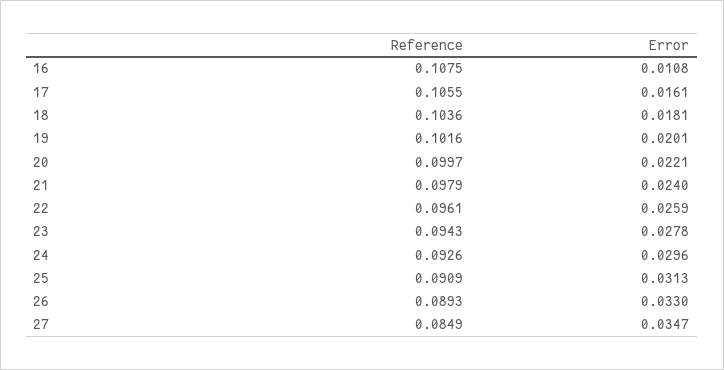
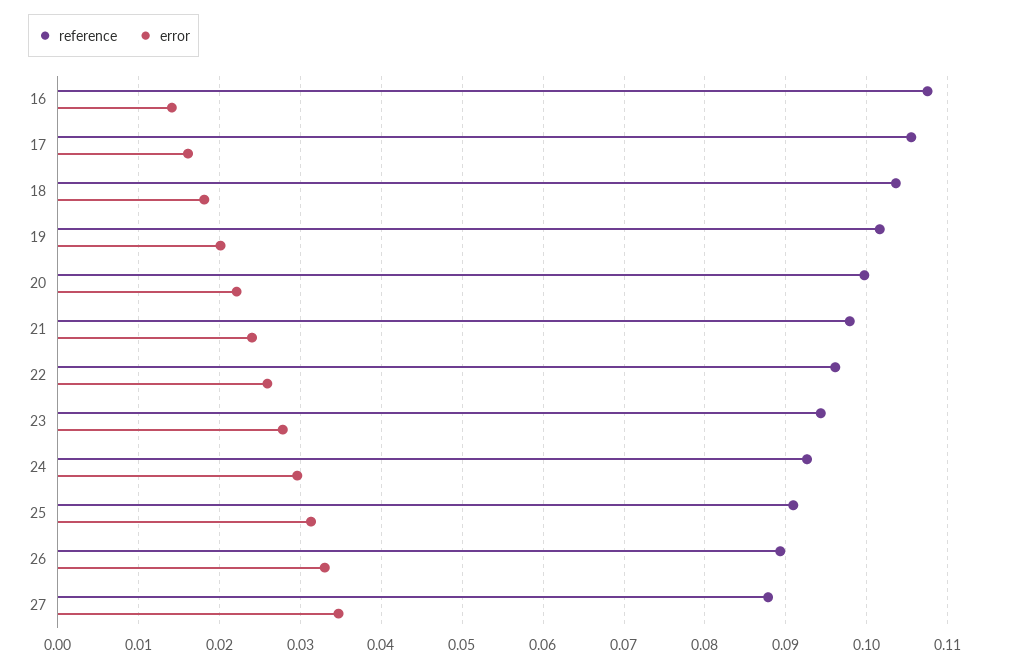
  {
    "Reference": {
      "16": 0.1075,
      "17": 0.1055,
      "18": 0.1036,
      "19": 0.1016,
      "20": 0.0997,
      "21": 0.0979,
      "22": 0.0961,
      "23": 0.0943,
      "24": 0.0926,
      "25": 0.0909,
      "26": 0.0893,
-     "27": 0.0849
+     "27": 0.088
    },
    "Error": {
-     "16": 0.0108,
+     "16": 0.014,
      "17": 0.0161,
      "18": 0.0181,
      "19": 0.0201,
      "20": 0.0221,
      "21": 0.024,
      "22": 0.0259,
      "23": 0.0278,
      "24": 0.0296,
      "25": 0.0313,
      "26": 0.033,
      "27": 0.0347
    }
  }

